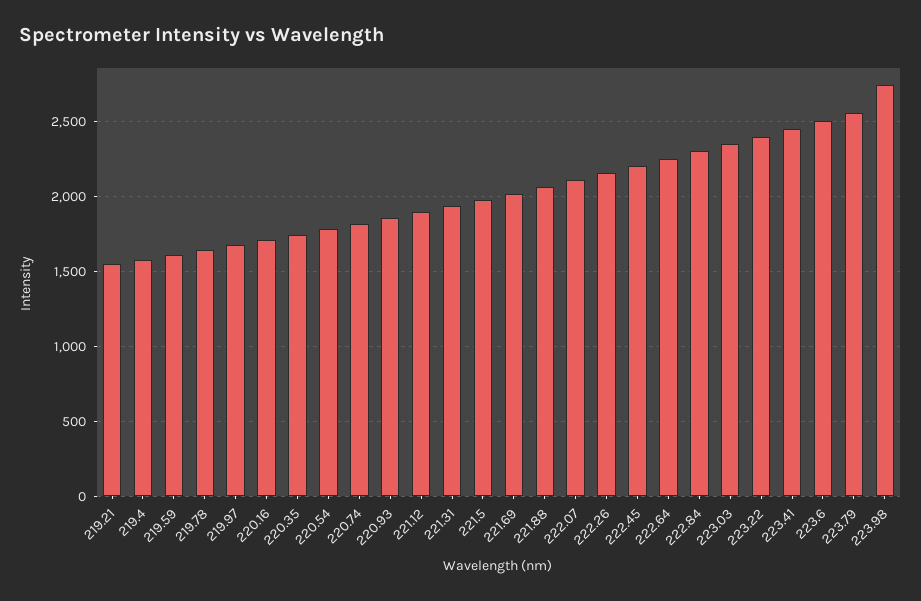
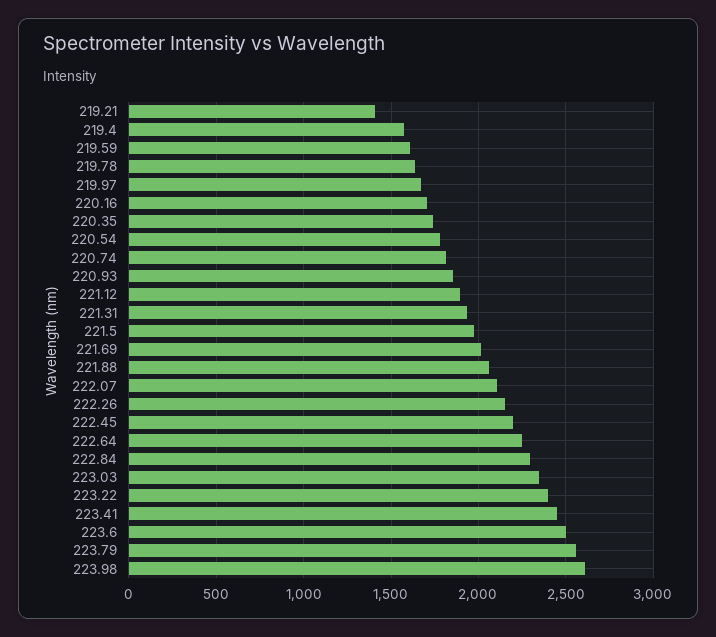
  {
-   "219.21": 1550,
+   "219.21": 1400,
    "219.4": 1600,
    "219.59": 1600,
    "219.78": 1650,
    "219.97": 1650,
    "220.16": 1700,
    "220.35": 1750,
    "220.54": 1800,
    "220.74": 1800,
    "220.93": 1850,
    "221.12": 1900,
    "221.31": 1950,
    "221.5": 2000,
    "221.69": 2000,
    "221.88": 2050,
    "222.07": 2100,
    "222.26": 2150,
    "222.45": 2200,
    "222.64": 2250,
    "222.84": 2300,
    "223.03": 2350,
    "223.22": 2400,
    "223.41": 2450,
    "223.6": 2500,
    "223.79": 2550,
-   "223.98": 2750
+   "223.98": 2600
  }

